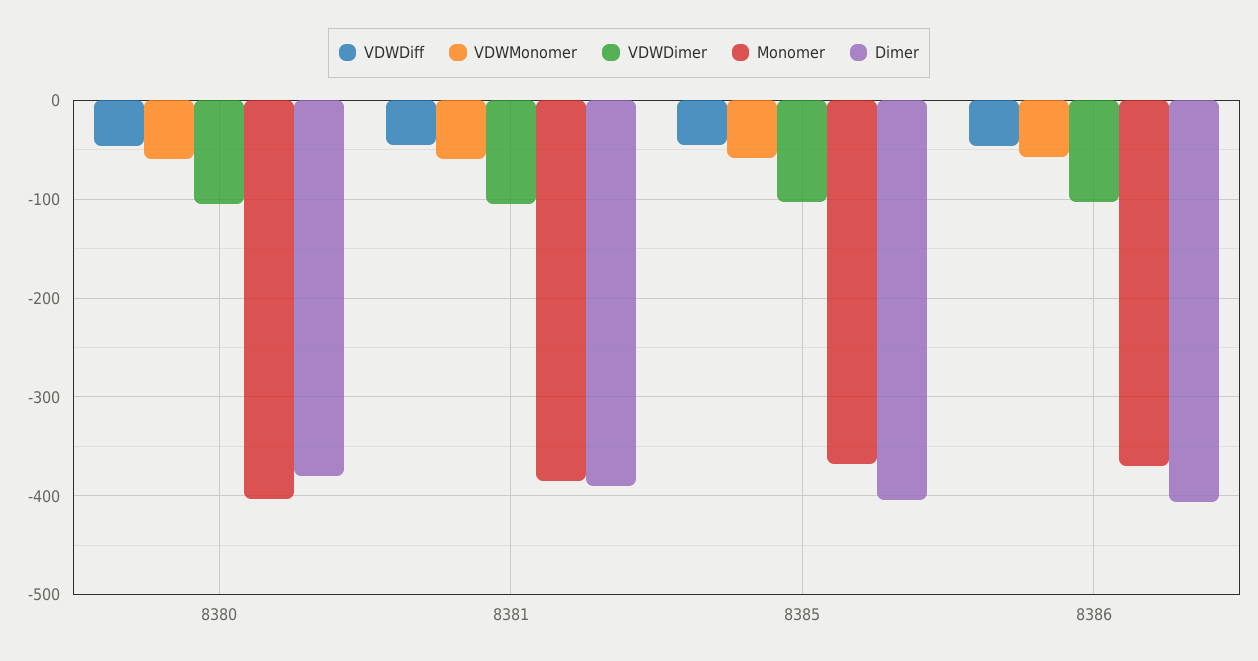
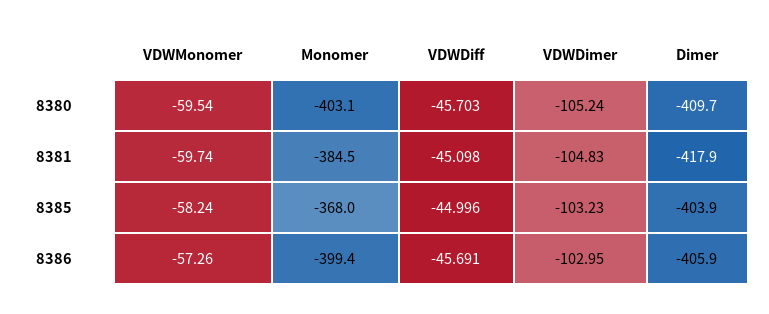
  {
    "VDWDiff": {
      "8380": -45.703,
      "8381": -45.098,
      "8385": -44.996,
      "8386": -45.691
    },
    "VDWMonomer": {
      "8380": -59.54,
      "8381": -59.74,
      "8385": -58.24,
      "8386": -57.26
    },
    "VDWDimer": {
      "8380": -105.24,
      "8381": -104.83,
      "8385": -103.23,
      "8386": -102.95
    },
    "Monomer": {
      "8380": -403.1,
      "8381": -384.5,
      "8385": -368,
-     "8386": -370
+     "8386": -399.4
    },
    "Dimer": {
-     "8380": -380,
+     "8380": -409.7,
-     "8381": -390,
+     "8381": -417.9,
      "8385": -403.9,
      "8386": -405.9
    }
  }

